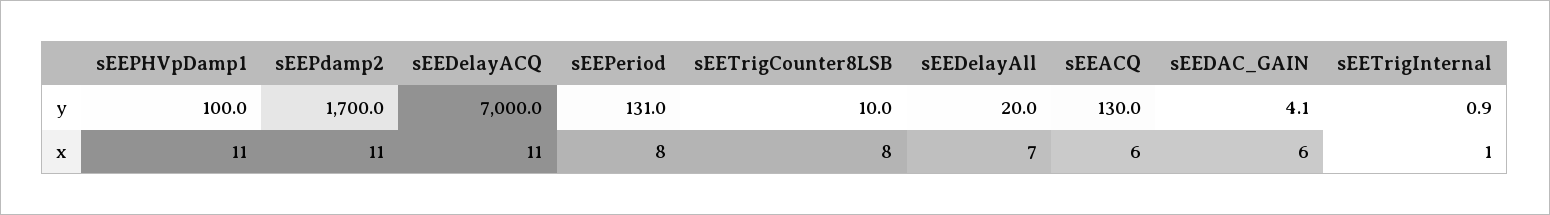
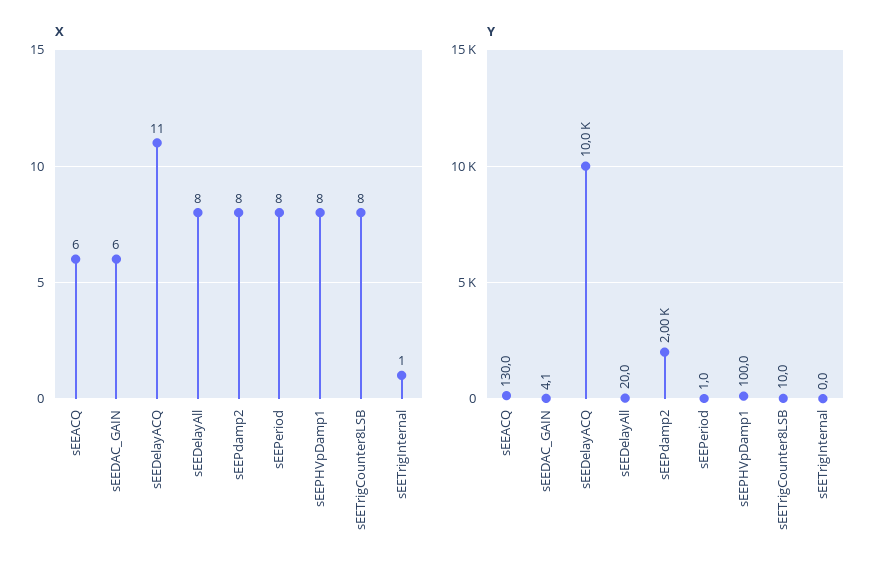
  {
    "y": {
      "sEEPHVpDamp1": 100,
-     "sEEPdamp2": 1700,
+     "sEEPdamp2": 2000,
-     "sEEDelayACQ": 7000,
+     "sEEDelayACQ": 10000,
-     "sEEPeriod": 131,
+     "sEEPeriod": 1,
      "sEETrigCounter8LSB": 10,
      "sEEDelayAll": 20,
      "sEEACQ": 130,
      "sEEDAC_GAIN": 4.1,
-     "sEETrigInternal": 0.9
+     "sEETrigInternal": 0
    },
    "x": {
-     "sEEPHVpDamp1": 11,
+     "sEEPHVpDamp1": 8,
-     "sEEPdamp2": 11,
+     "sEEPdamp2": 8,
      "sEEDelayACQ": 11,
      "sEEPeriod": 8,
      "sEETrigCounter8LSB": 8,
-     "sEEDelayAll": 7,
+     "sEEDelayAll": 8,
      "sEEACQ": 6,
      "sEEDAC_GAIN": 6,
      "sEETrigInternal": 1
    }
  }

